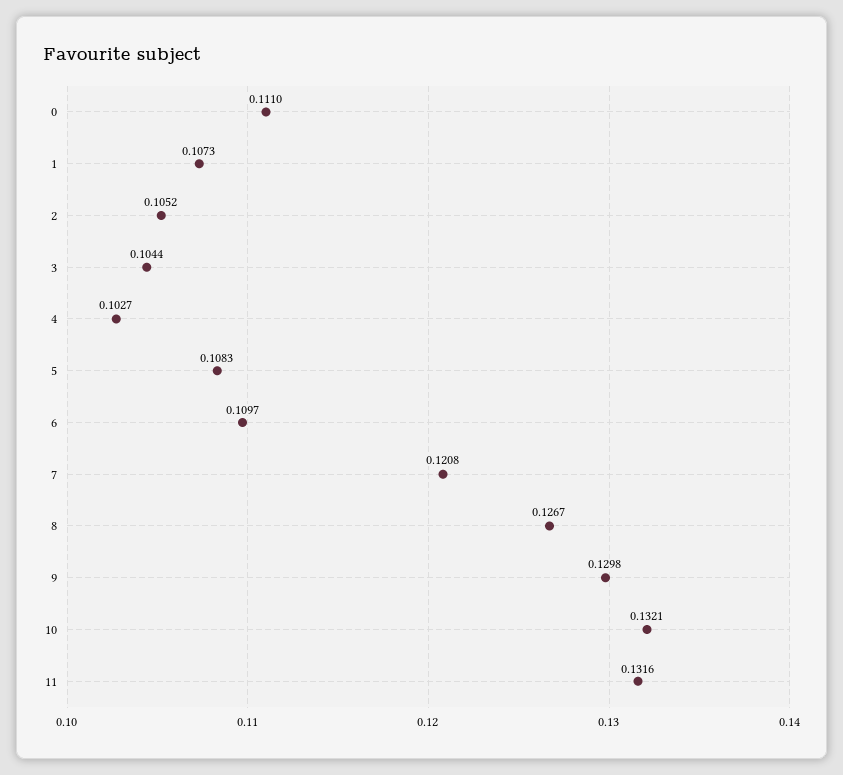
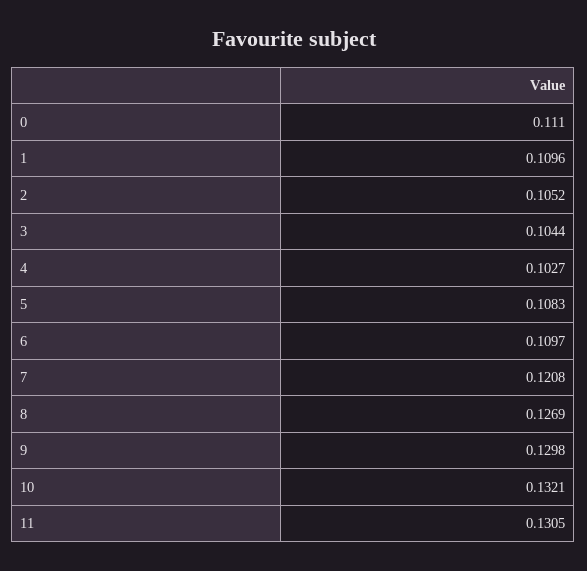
  {
    "0": 0.111,
-   "1": 0.1073,
+   "1": 0.1096,
    "2": 0.1052,
    "3": 0.1044,
    "4": 0.1027,
    "5": 0.1083,
    "6": 0.1097,
    "7": 0.1208,
-   "8": 0.1267,
+   "8": 0.1269,
    "9": 0.1298,
    "10": 0.1321,
-   "11": 0.1316
+   "11": 0.1305
  }

